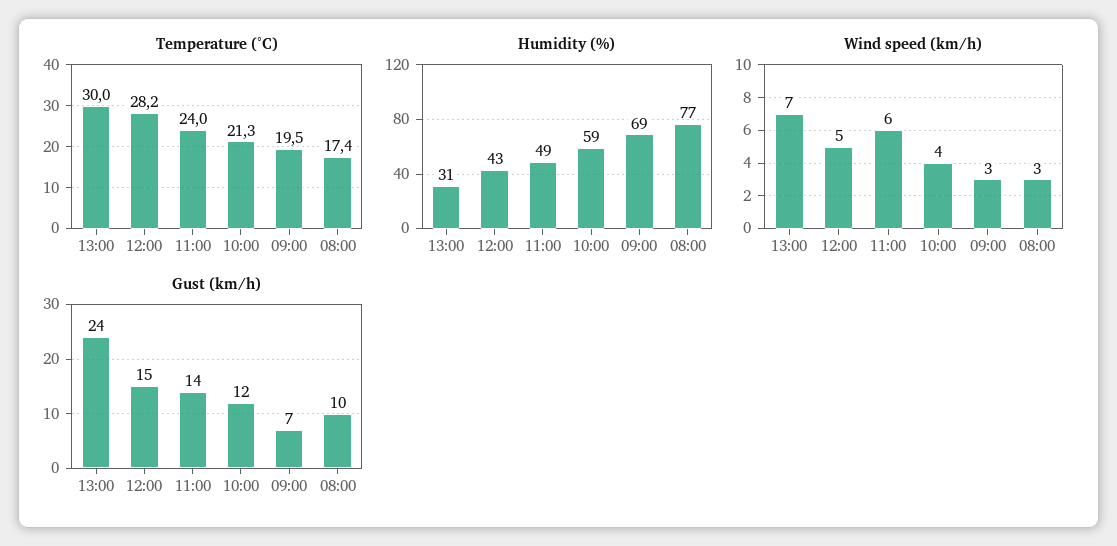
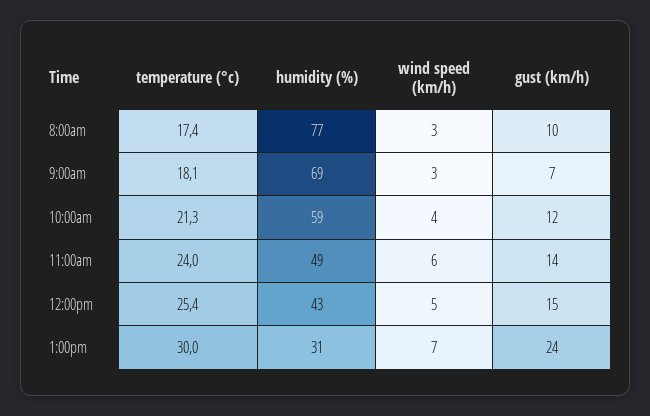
  {
    "Temperature (°C)": {
      "13:00": 30,
-     "12:00": 28.2,
+     "12:00": 25.4,
      "11:00": 24,
      "10:00": 21.3,
-     "09:00": 19.5,
+     "09:00": 18.1,
      "08:00": 17.4
    },
    "Humidity (%)": {
      "13:00": 31,
      "12:00": 43,
      "11:00": 49,
      "10:00": 59,
      "09:00": 69,
      "08:00": 77
    },
    "Wind speed (km/h)": {
      "13:00": 7,
      "12:00": 5,
      "11:00": 6,
      "10:00": 4,
      "09:00": 3,
      "08:00": 3
    },
    "Gust (km/h)": {
      "13:00": 24,
      "12:00": 15,
      "11:00": 14,
      "10:00": 12,
      "09:00": 7,
      "08:00": 10
    }
  }

